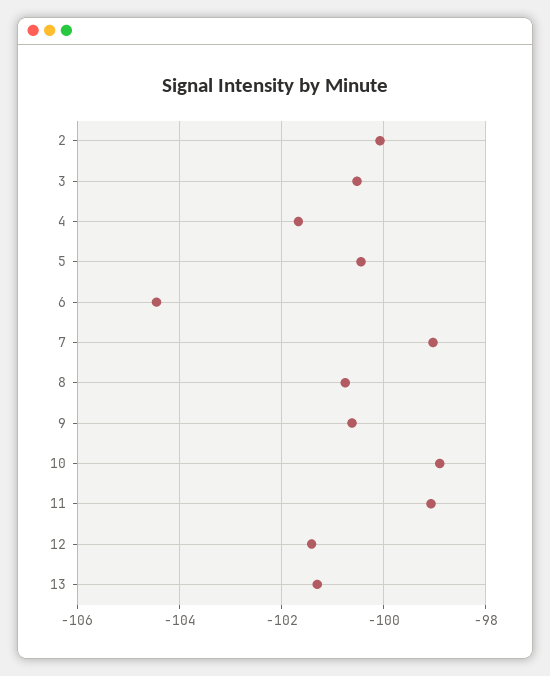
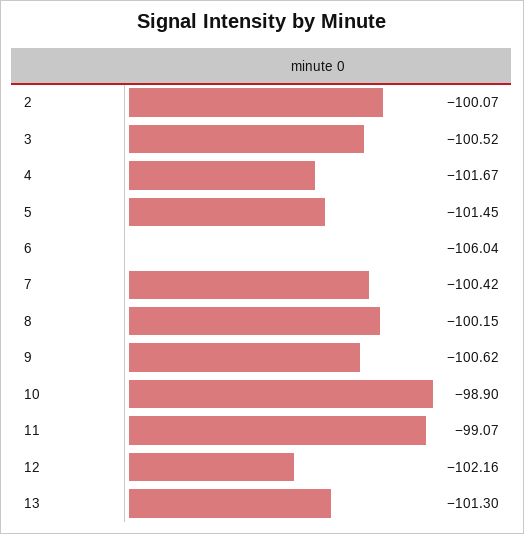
  {
    "2": -100.07,
    "3": -100.52,
    "4": -101.67,
-   "5": -100.4,
+   "5": -101.45,
-   "6": -104.4,
+   "6": -106.04,
-   "7": -99,
+   "7": -100.42,
-   "8": -100.8,
+   "8": -100.15,
    "9": -100.62,
    "10": -98.9,
    "11": -99.07,
-   "12": -101.4,
+   "12": -102.16,
    "13": -101.3
  }

